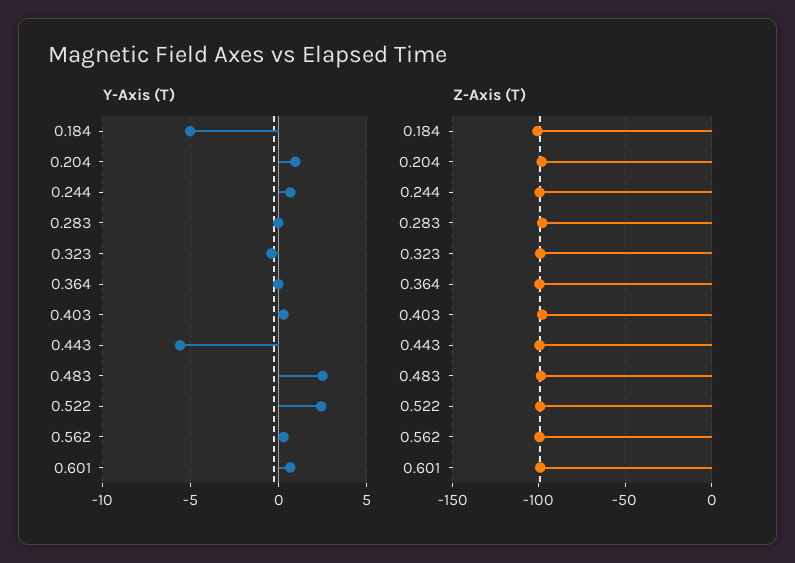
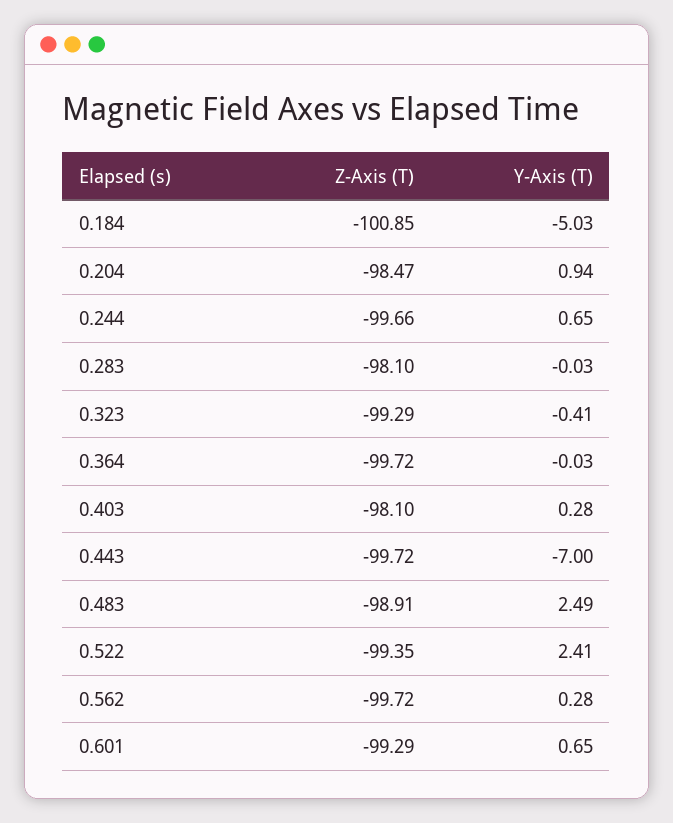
  {
    "Y-Axis (T)": {
      "0.184": -5.03,
      "0.204": 0.94,
      "0.244": 0.65,
      "0.283": -0.03,
      "0.323": -0.41,
      "0.364": -0.03,
      "0.403": 0.28,
-     "0.443": -5.5,
+     "0.443": -7,
      "0.483": 2.49,
      "0.522": 2.41,
      "0.562": 0.28,
      "0.601": 0.65
    },
    "Z-Axis (T)": {
      "0.184": -100.85,
      "0.204": -98.47,
      "0.244": -99.66,
      "0.283": -98.1,
      "0.323": -99.29,
      "0.364": -99.72,
      "0.403": -98.1,
      "0.443": -99.72,
      "0.483": -98.91,
      "0.522": -99.35,
      "0.562": -99.72,
      "0.601": -99.29
    }
  }

